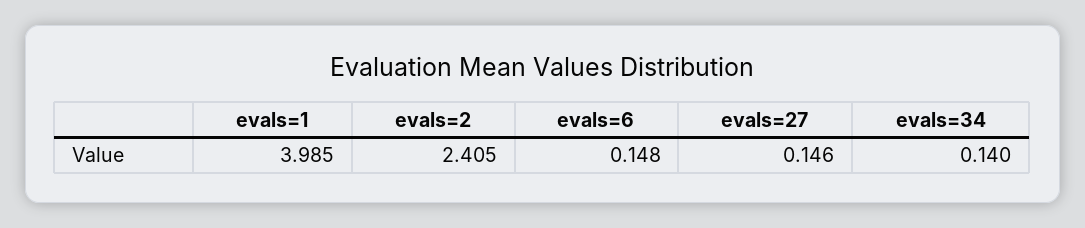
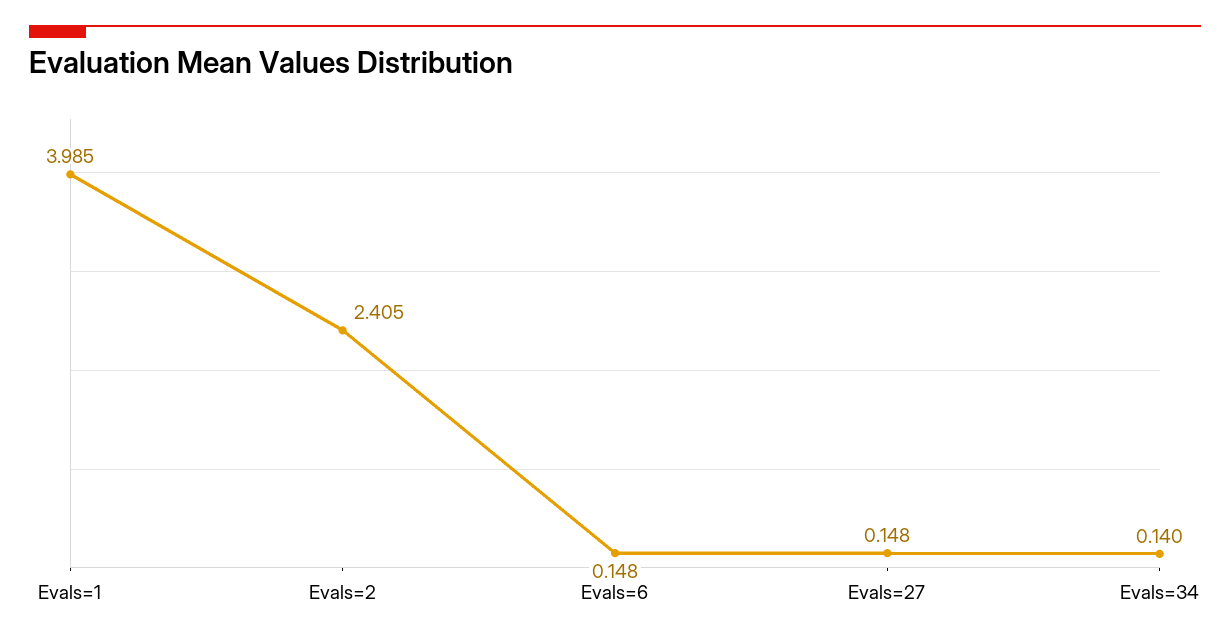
  {
    "evals=1": 3.985,
    "evals=2": 2.405,
    "evals=6": 0.148,
-   "evals=27": 0.146,
+   "evals=27": 0.148,
    "evals=34": 0.14
  }

